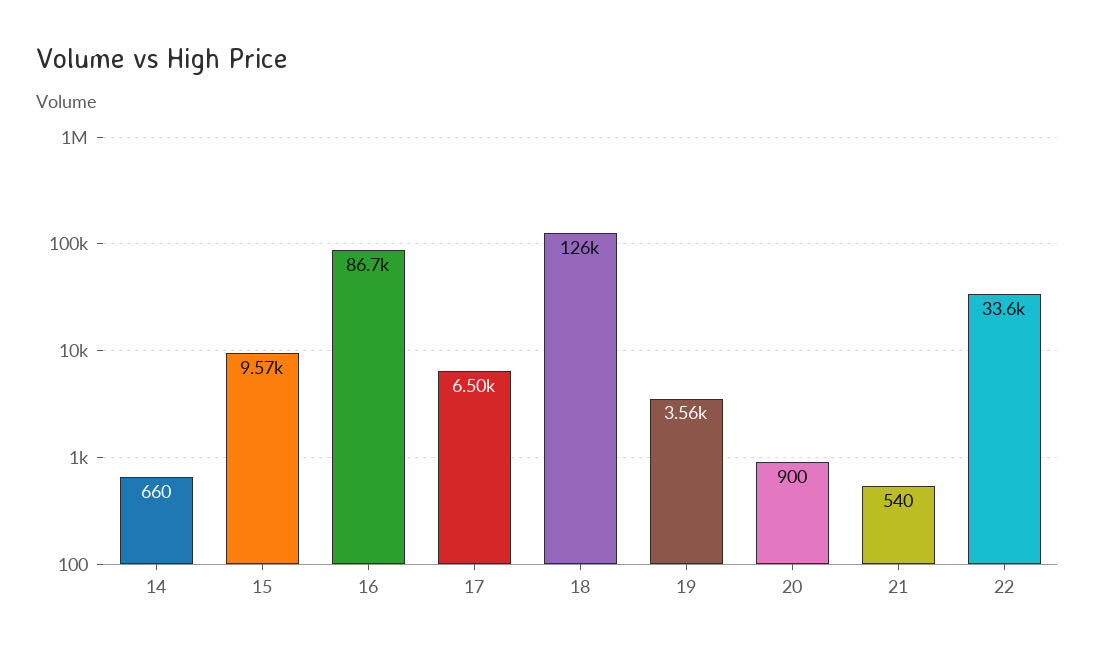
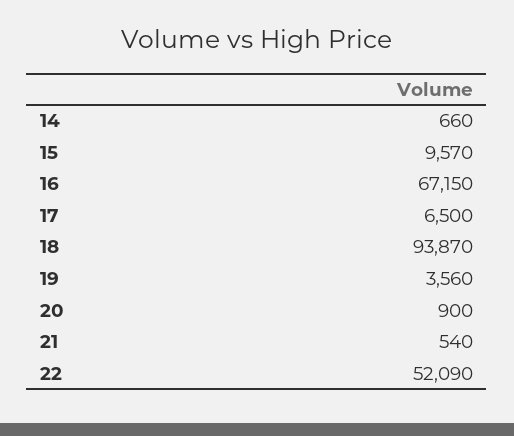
  {
    "14": 660,
    "15": 9570,
-   "16": 86700,
+   "16": 67150,
    "17": 6500,
-   "18": 126000,
+   "18": 93870,
    "19": 3560,
    "20": 900,
    "21": 540,
-   "22": 33600
+   "22": 52090
  }

